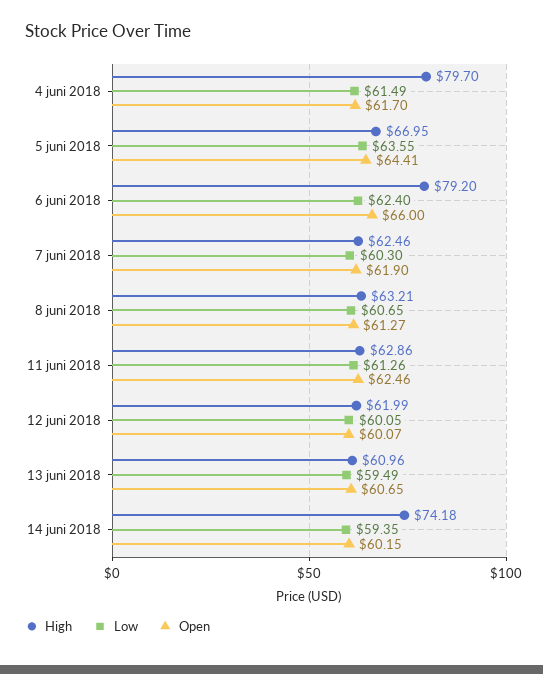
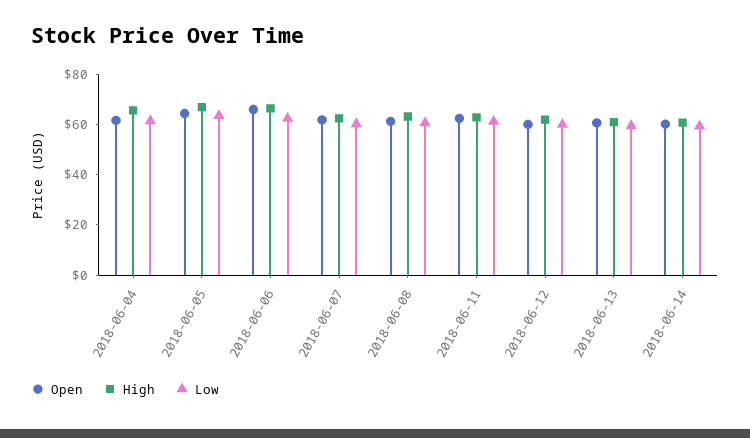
  {
    "High": {
-     "4 juni 2018": 79.7,
+     "4 juni 2018": 65,
      "5 juni 2018": 66.95,
-     "6 juni 2018": 79.2,
+     "6 juni 2018": 65,
      "7 juni 2018": 62.46,
      "8 juni 2018": 63.21,
      "11 juni 2018": 62.86,
      "12 juni 2018": 61.99,
      "13 juni 2018": 60.96,
-     "14 juni 2018": 74.18
+     "14 juni 2018": 60
    },
    "Low": {
      "4 juni 2018": 61.49,
      "5 juni 2018": 63.55,
      "6 juni 2018": 62.4,
      "7 juni 2018": 60.3,
      "8 juni 2018": 60.65,
      "11 juni 2018": 61.26,
      "12 juni 2018": 60.05,
      "13 juni 2018": 59.49,
      "14 juni 2018": 59.35
    },
    "Open": {
      "4 juni 2018": 61.7,
      "5 juni 2018": 64.41,
      "6 juni 2018": 66,
      "7 juni 2018": 61.9,
      "8 juni 2018": 61.27,
      "11 juni 2018": 62.46,
      "12 juni 2018": 60.07,
      "13 juni 2018": 60.65,
      "14 juni 2018": 60.15
    }
  }

